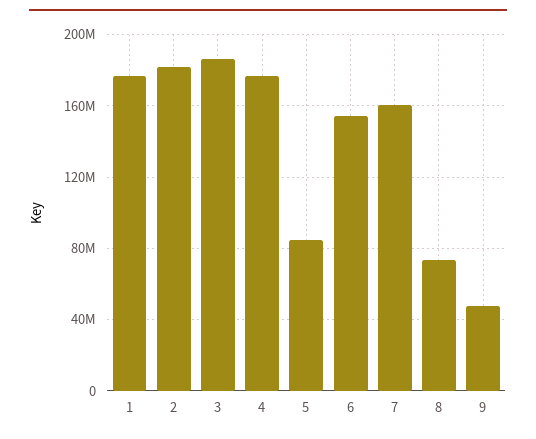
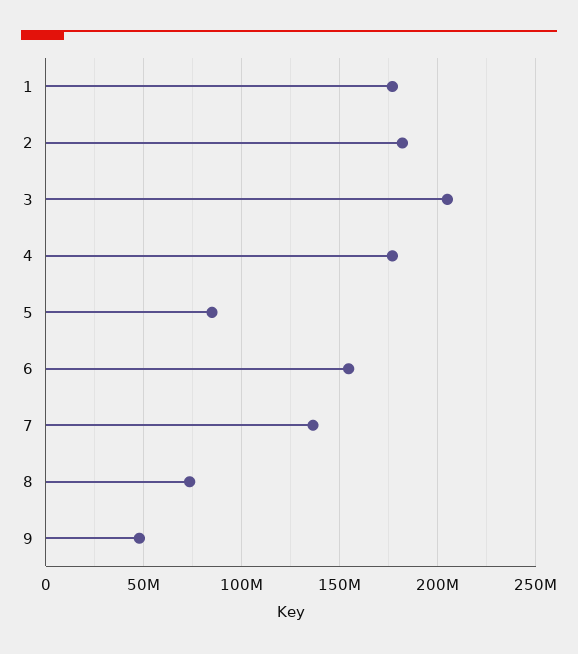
  {
    "1": 175000000,
    "2": 180000000,
-   "3": 185000000,
+   "3": 205000000,
    "4": 175000000,
    "5": 85000000,
    "6": 155000000,
-   "7": 160000000,
+   "7": 135000000,
    "8": 75000000,
    "9": 50000000
  }

